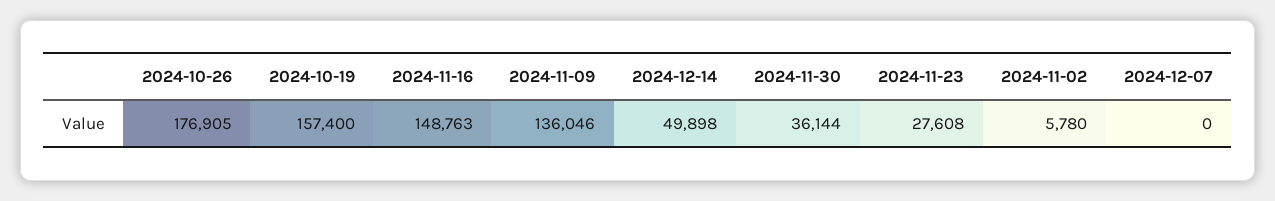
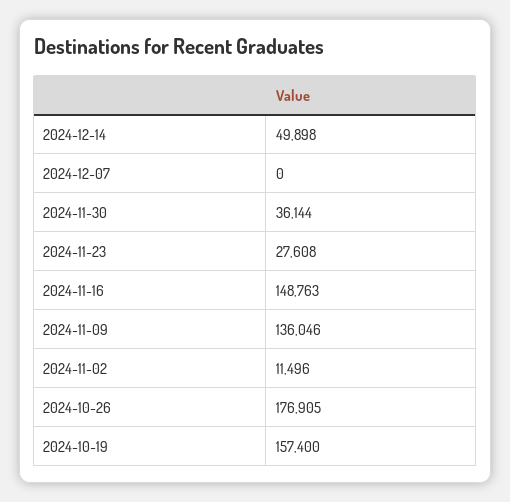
  {
    "2024-10-26": 176905,
    "2024-10-19": 157400,
    "2024-11-16": 148763,
    "2024-11-09": 136046,
    "2024-12-14": 49898,
    "2024-11-30": 36144,
    "2024-11-23": 27608,
-   "2024-11-02": 5780,
+   "2024-11-02": 11496,
    "2024-12-07": 0
  }

